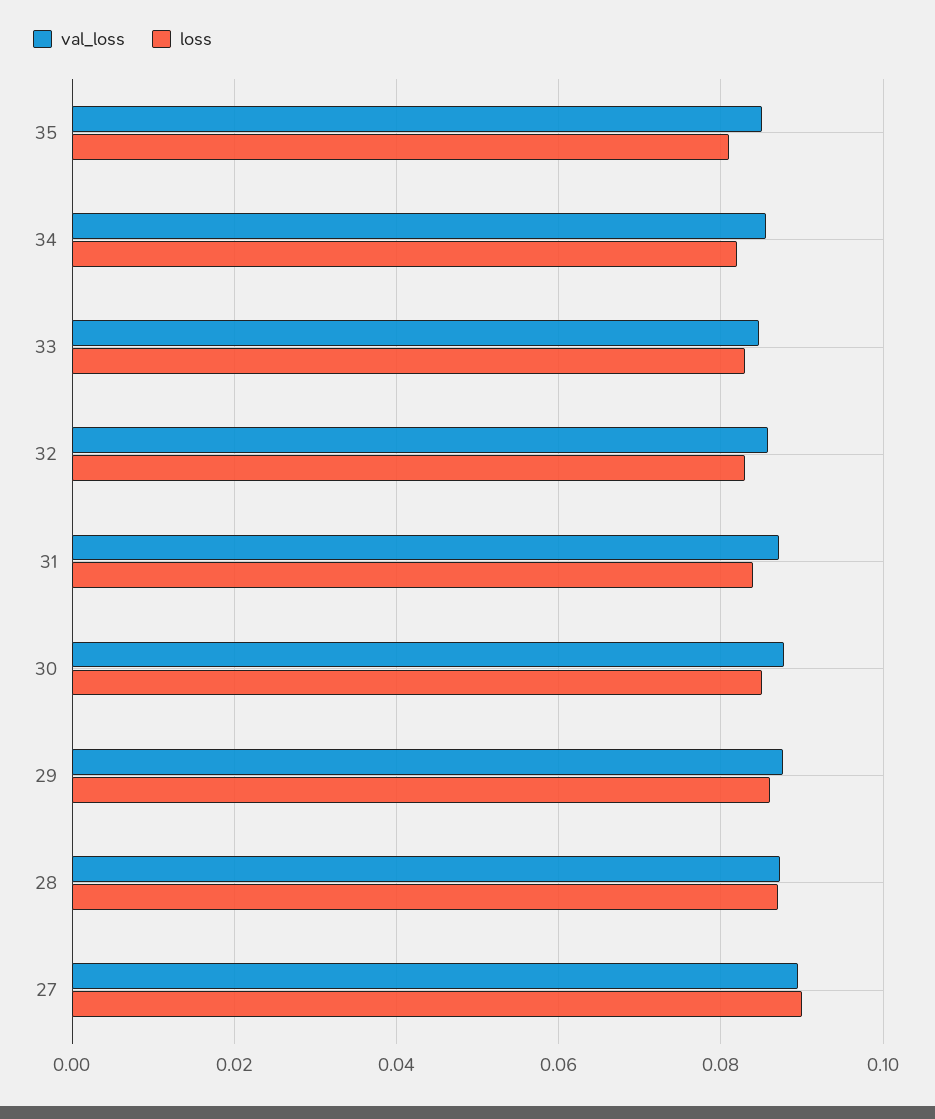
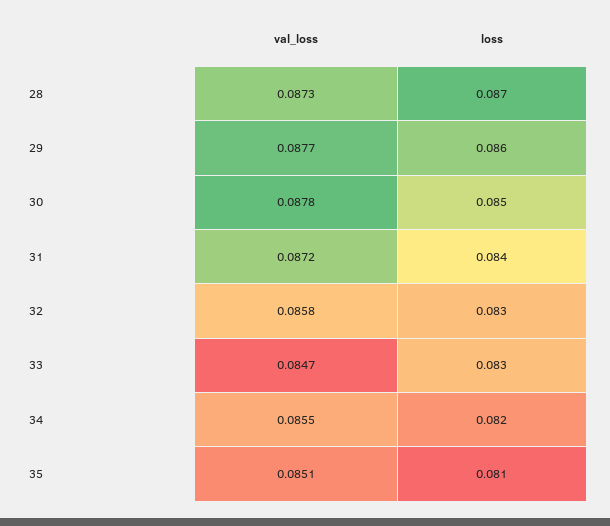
  {
    "val_loss": {
      "35": 0.0851,
      "34": 0.0855,
      "33": 0.0847,
      "32": 0.0858,
      "31": 0.0872,
      "30": 0.0878,
      "29": 0.0877,
-     "28": 0.0873,
+     "28": 0.0873
-     "27": 0.09
    },
    "loss": {
      "35": 0.081,
      "34": 0.082,
      "33": 0.083,
      "32": 0.083,
      "31": 0.084,
      "30": 0.085,
      "29": 0.086,
-     "28": 0.087,
+     "28": 0.087
-     "27": 0.09
    }
  }

